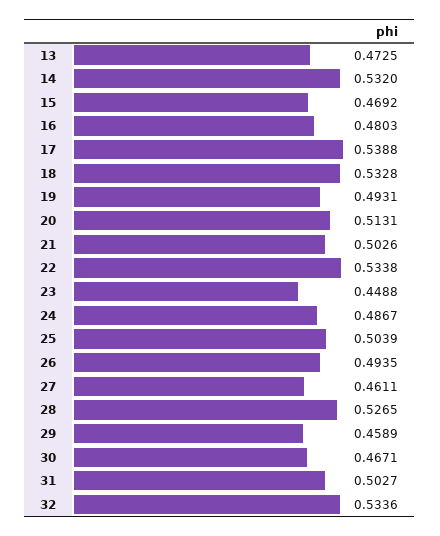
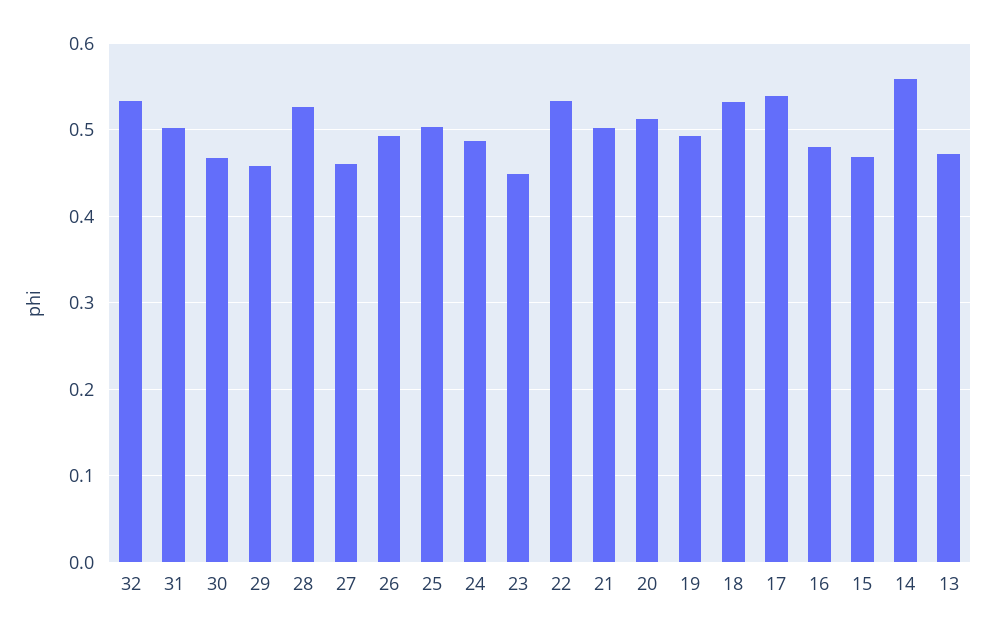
  {
    "13": 0.4725,
-   "14": 0.532,
+   "14": 0.56,
    "15": 0.4692,
    "16": 0.4803,
    "17": 0.5388,
    "18": 0.5328,
    "19": 0.4931,
    "20": 0.5131,
    "21": 0.5026,
    "22": 0.5338,
    "23": 0.4488,
    "24": 0.4867,
    "25": 0.5039,
    "26": 0.4935,
    "27": 0.4611,
    "28": 0.5265,
    "29": 0.4589,
    "30": 0.4671,
    "31": 0.5027,
    "32": 0.5336
  }

